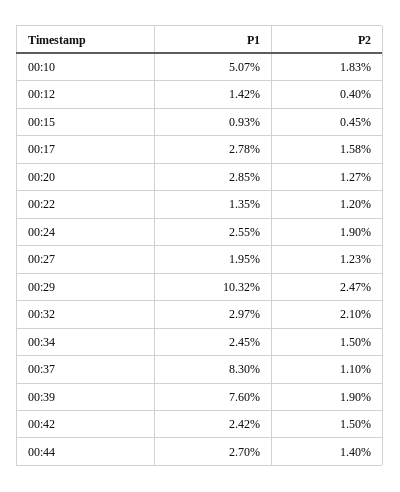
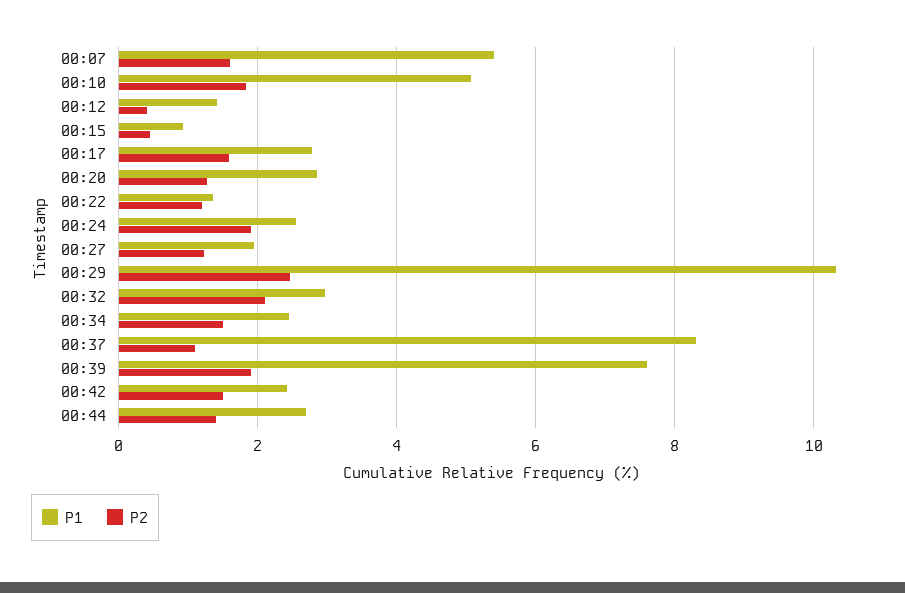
  {
    "P1": {
      "00:10": 5.07,
      "00:12": 1.42,
      "00:15": 0.93,
      "00:17": 2.78,
      "00:20": 2.85,
      "00:22": 1.35,
      "00:24": 2.55,
      "00:27": 1.95,
      "00:29": 10.32,
      "00:32": 2.97,
      "00:34": 2.45,
      "00:37": 8.3,
      "00:39": 7.6,
      "00:42": 2.42,
-     "00:44": 2.7
+     "00:44": 2.7,
+     "00:07": 5.4
    },
    "P2": {
      "00:10": 1.83,
      "00:12": 0.4,
      "00:15": 0.45,
      "00:17": 1.58,
      "00:20": 1.27,
      "00:22": 1.2,
      "00:24": 1.9,
      "00:27": 1.23,
      "00:29": 2.47,
      "00:32": 2.1,
      "00:34": 1.5,
      "00:37": 1.1,
      "00:39": 1.9,
      "00:42": 1.5,
-     "00:44": 1.4
+     "00:44": 1.4,
+     "00:07": 1.6
    }
  }

